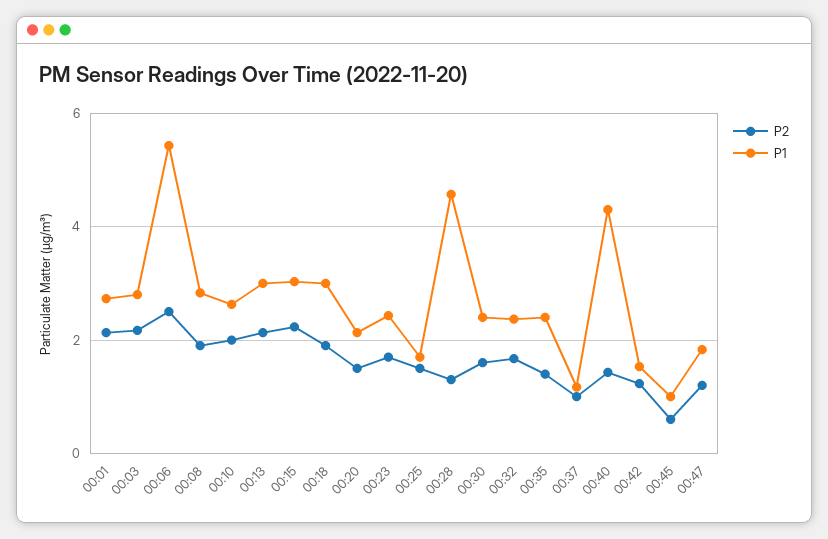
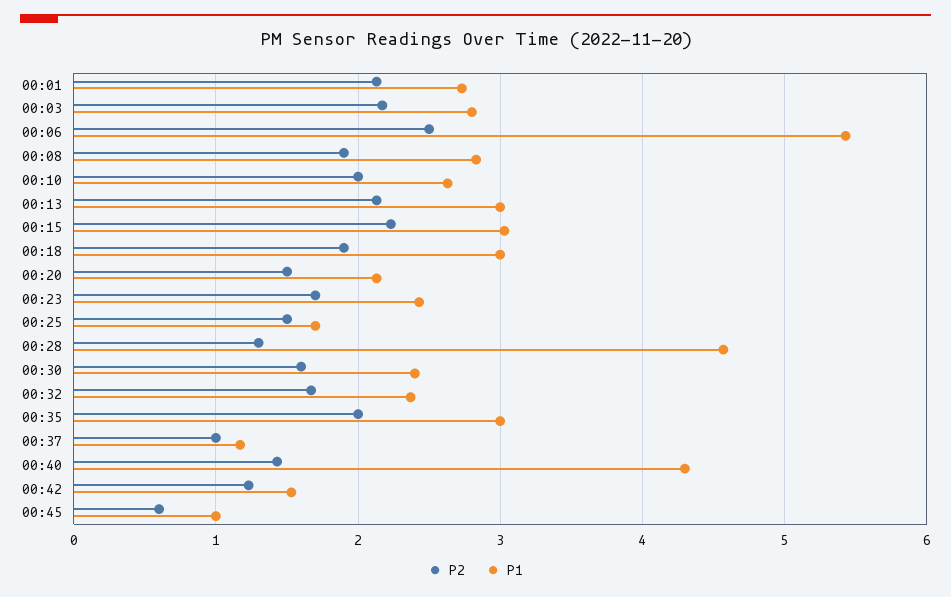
  {
    "P2": {
      "00:01": 2.1,
      "00:03": 2.2,
      "00:06": 2.5,
      "00:08": 1.9,
      "00:10": 2,
      "00:13": 2.1,
      "00:15": 2.2,
      "00:18": 1.9,
      "00:20": 1.5,
      "00:23": 1.7,
      "00:25": 1.5,
      "00:28": 1.3,
      "00:30": 1.6,
      "00:32": 1.7,
-     "00:35": 1.4,
+     "00:35": 2,
      "00:37": 1,
      "00:40": 1.4,
      "00:42": 1.2,
-     "00:45": 0.6,
+     "00:45": 0.6
-     "00:47": 1.2
    },
    "P1": {
      "00:01": 2.7,
      "00:03": 2.8,
      "00:06": 5.4,
      "00:08": 2.8,
      "00:10": 2.6,
      "00:13": 3,
      "00:15": 3,
      "00:18": 3,
      "00:20": 2.1,
      "00:23": 2.4,
      "00:25": 1.7,
      "00:28": 4.6,
      "00:30": 2.4,
      "00:32": 2.4,
-     "00:35": 2.4,
+     "00:35": 3,
      "00:37": 1.2,
      "00:40": 4.3,
      "00:42": 1.5,
-     "00:45": 1,
+     "00:45": 1
-     "00:47": 1.8
    }
  }

